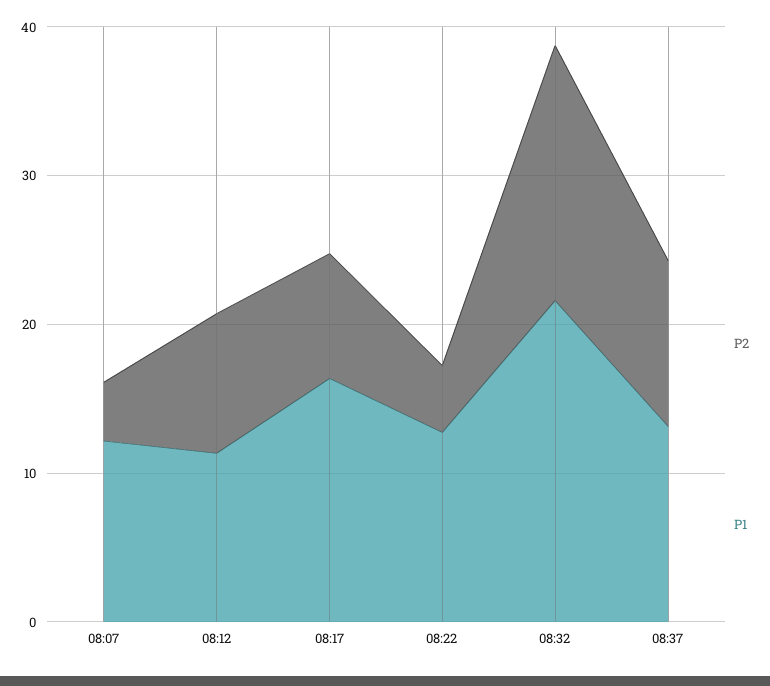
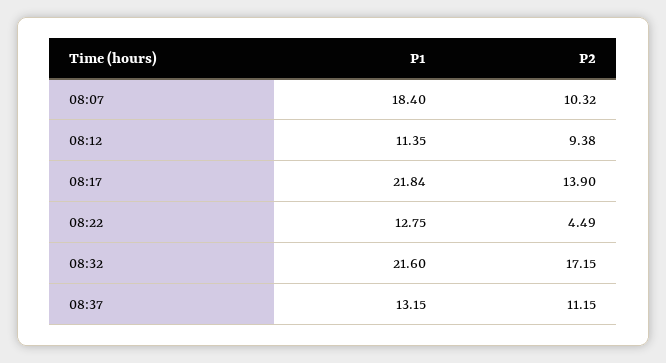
  {
    "P2": {
-     "08:07": 4,
+     "08:07": 10.32,
      "08:12": 9.38,
-     "08:17": 8,
+     "08:17": 13.9,
      "08:22": 4.49,
      "08:32": 17.15,
      "08:37": 11.15
    },
    "P1": {
-     "08:07": 12,
+     "08:07": 18.4,
      "08:12": 11.35,
-     "08:17": 16,
+     "08:17": 21.84,
      "08:22": 12.75,
      "08:32": 21.6,
      "08:37": 13.15
    }
  }

